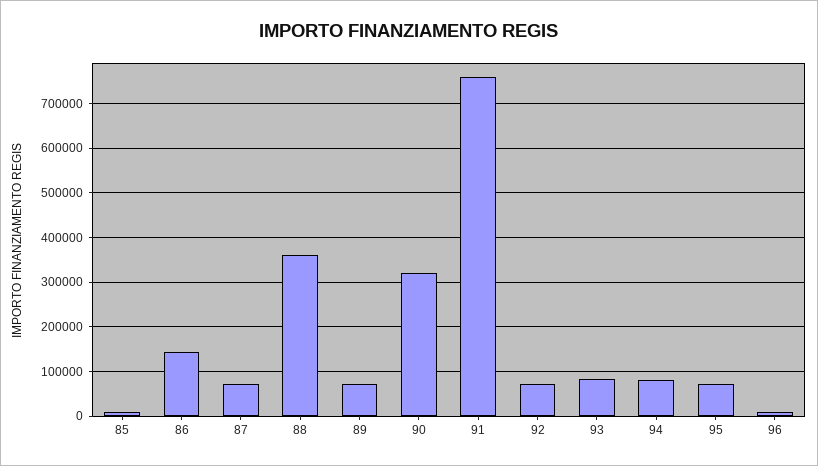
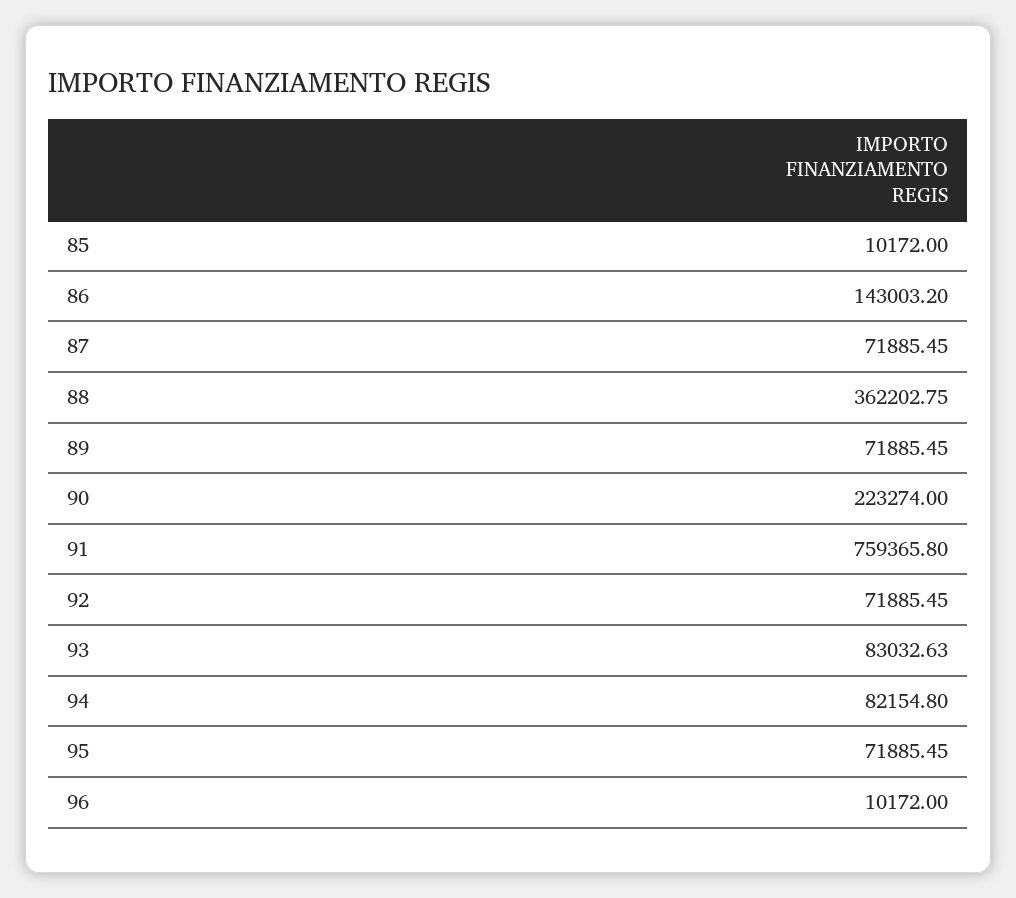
  {
    "85": 10172,
    "86": 143003.2,
    "87": 71885.45,
    "88": 362202.75,
    "89": 71885.45,
-   "90": 320000,
+   "90": 223274,
    "91": 759365.8,
    "92": 71885.45,
    "93": 83032.63,
    "94": 82154.8,
    "95": 71885.45,
    "96": 10172
  }

